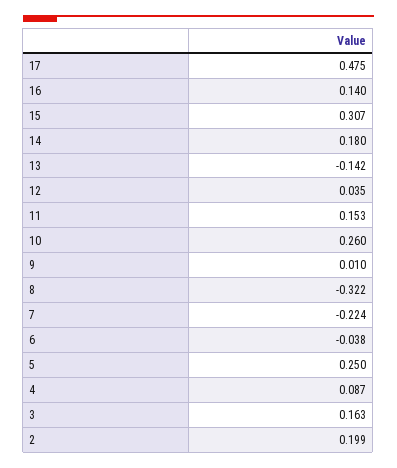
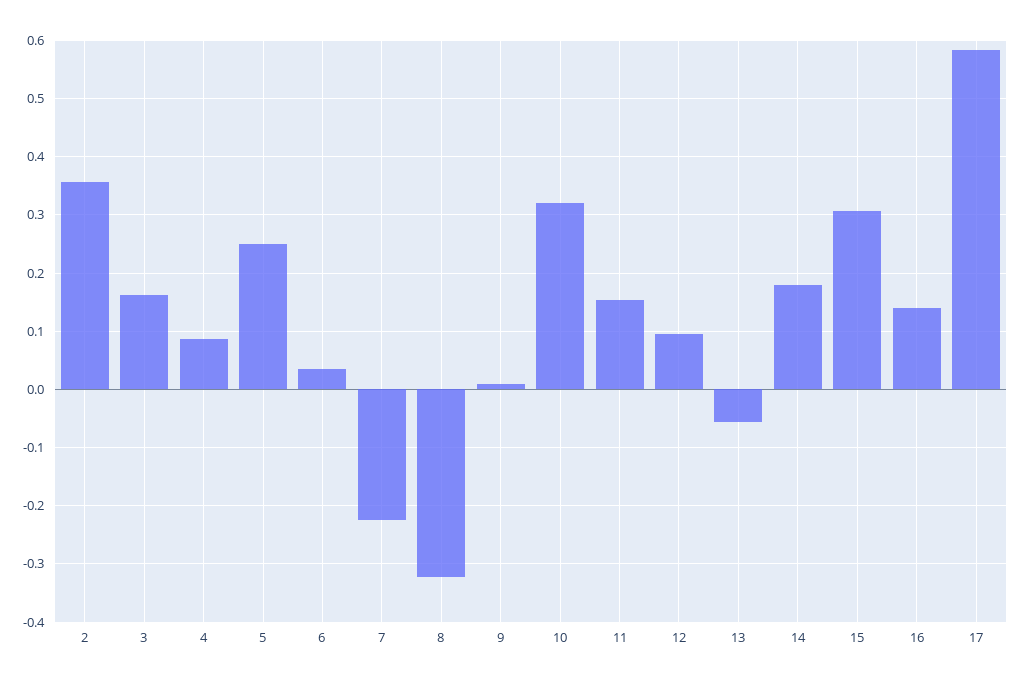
  {
-   "17": 0.475,
+   "17": 0.58,
    "16": 0.14,
    "15": 0.307,
    "14": 0.18,
-   "13": -0.142,
+   "13": -0.06,
-   "12": 0.035,
+   "12": 0.1,
    "11": 0.153,
-   "10": 0.26,
+   "10": 0.32,
    "9": 0.01,
    "8": -0.322,
    "7": -0.224,
-   "6": -0.038,
+   "6": 0.04,
    "5": 0.25,
    "4": 0.087,
    "3": 0.163,
-   "2": 0.199
+   "2": 0.36
  }

